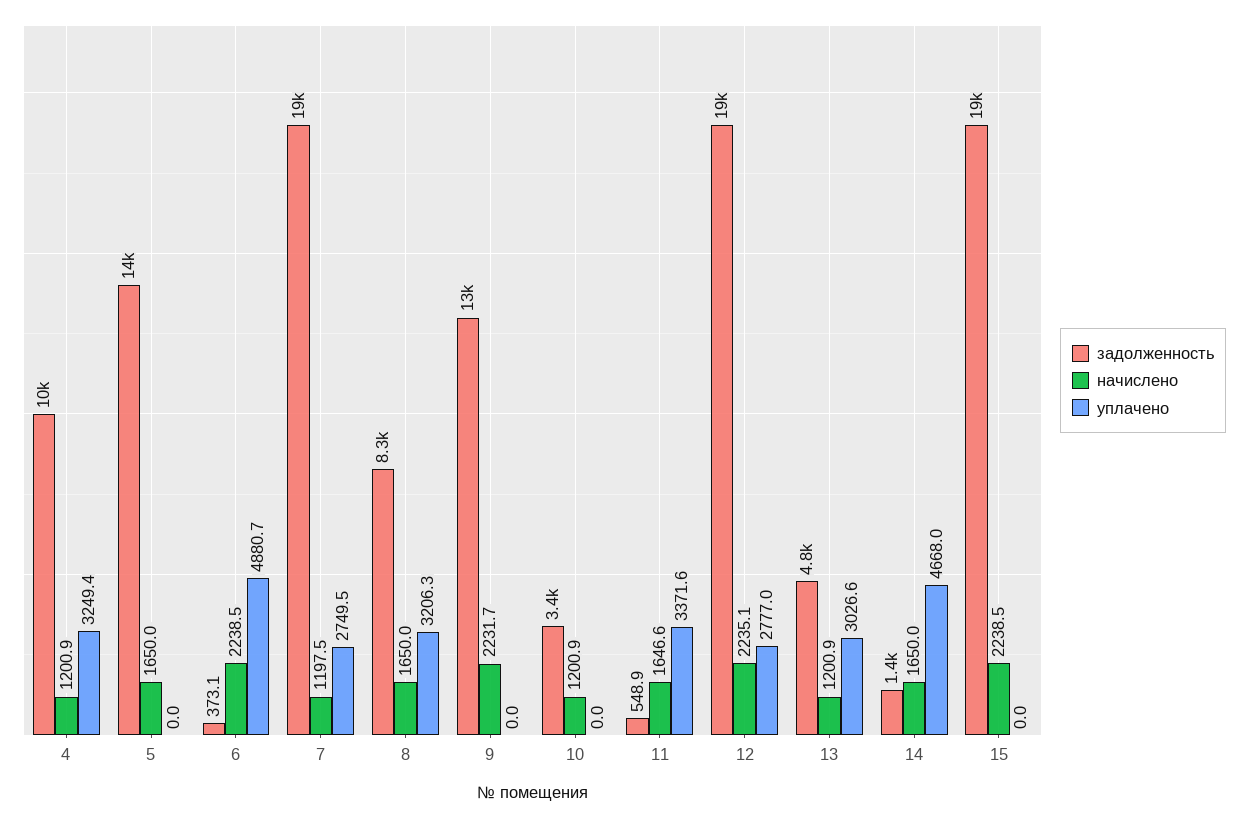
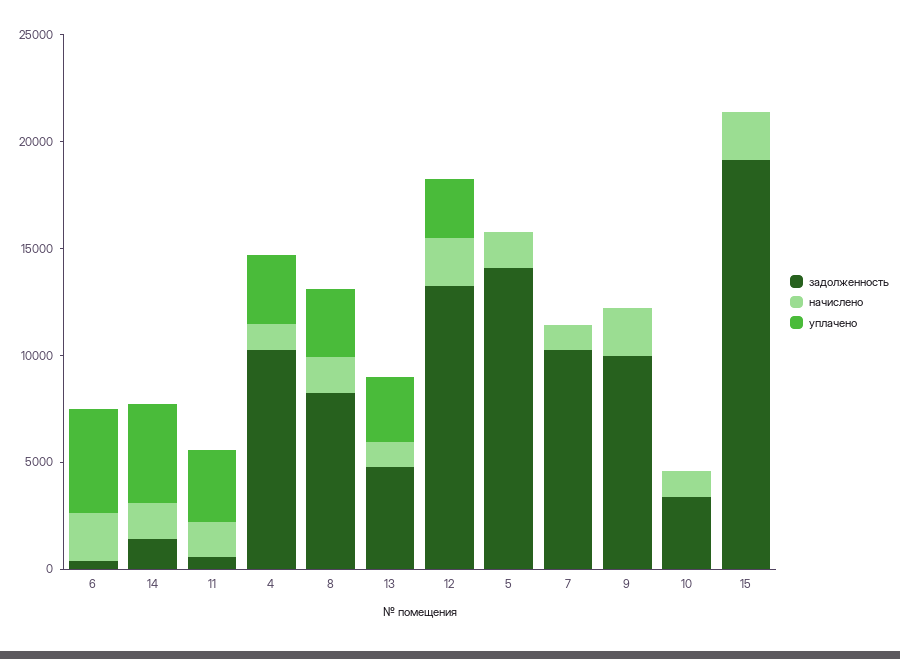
  {
    "задолженность": {
      "4": 10000,
      "5": 14000,
      "6": 373.1,
-     "7": 19000,
+     "7": 10000,
      "8": 8300,
-     "9": 13000,
+     "9": 10000,
      "10": 3400,
      "11": 548.9,
-     "12": 19000,
+     "12": 13000,
      "13": 4800,
      "14": 1400,
      "15": 19000
    },
    "начислено": {
      "4": 1200.9,
      "5": 1650,
      "6": 2238.5,
      "7": 1197.5,
      "8": 1650,
      "9": 2231.7,
      "10": 1200.9,
      "11": 1646.6,
      "12": 2235.1,
      "13": 1200.9,
      "14": 1650,
      "15": 2238.5
    },
    "уплачено": {
      "4": 3249.4,
      "5": 0,
      "6": 4880.7,
-     "7": 2749.5,
+     "7": 0,
      "8": 3206.3,
      "9": 0,
      "10": 0,
      "11": 3371.6,
      "12": 2777,
      "13": 3026.6,
      "14": 4668,
      "15": 0
    }
  }

